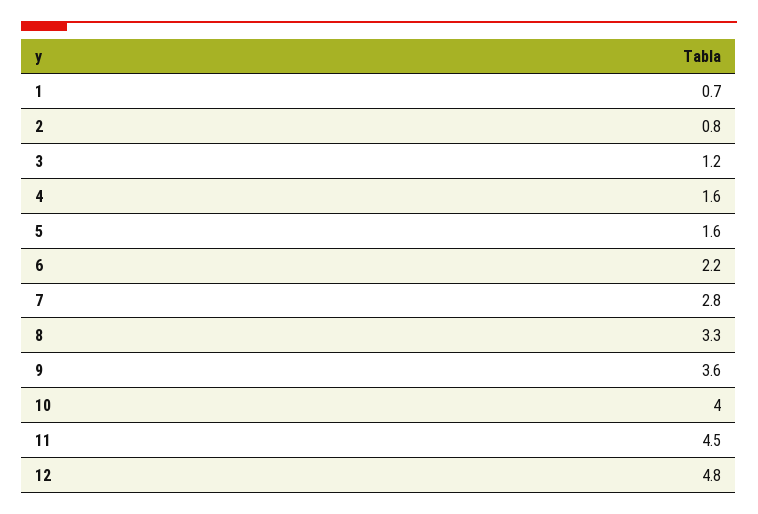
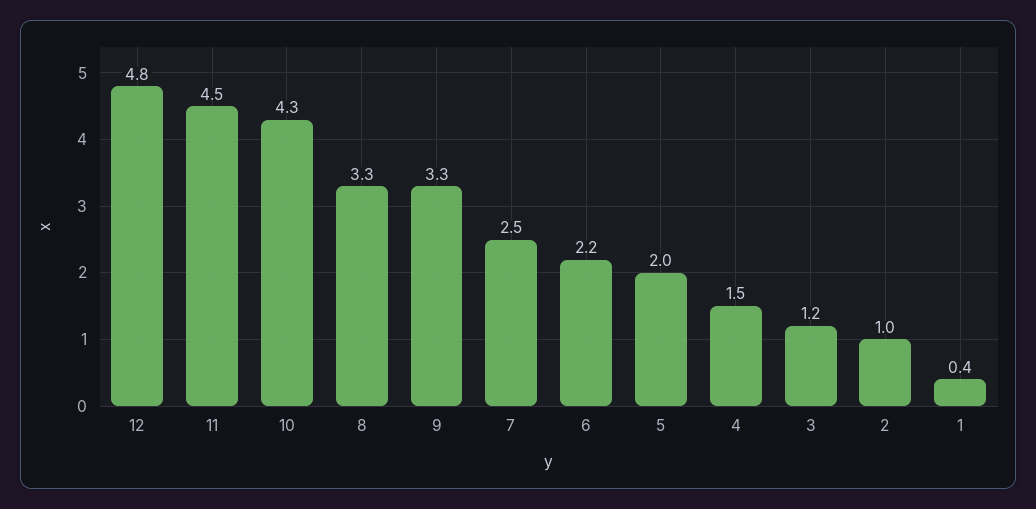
  {
-   "1": 0.7,
+   "1": 0.4,
-   "2": 0.8,
+   "2": 1,
    "3": 1.2,
-   "4": 1.6,
+   "4": 1.5,
-   "5": 1.6,
+   "5": 2,
    "6": 2.2,
-   "7": 2.8,
+   "7": 2.5,
    "8": 3.3,
-   "9": 3.6,
+   "9": 3.3,
-   "10": 4,
+   "10": 4.3,
    "11": 4.5,
    "12": 4.8
  }

